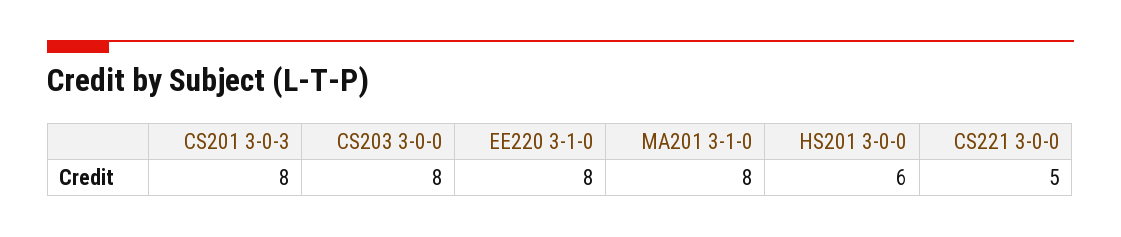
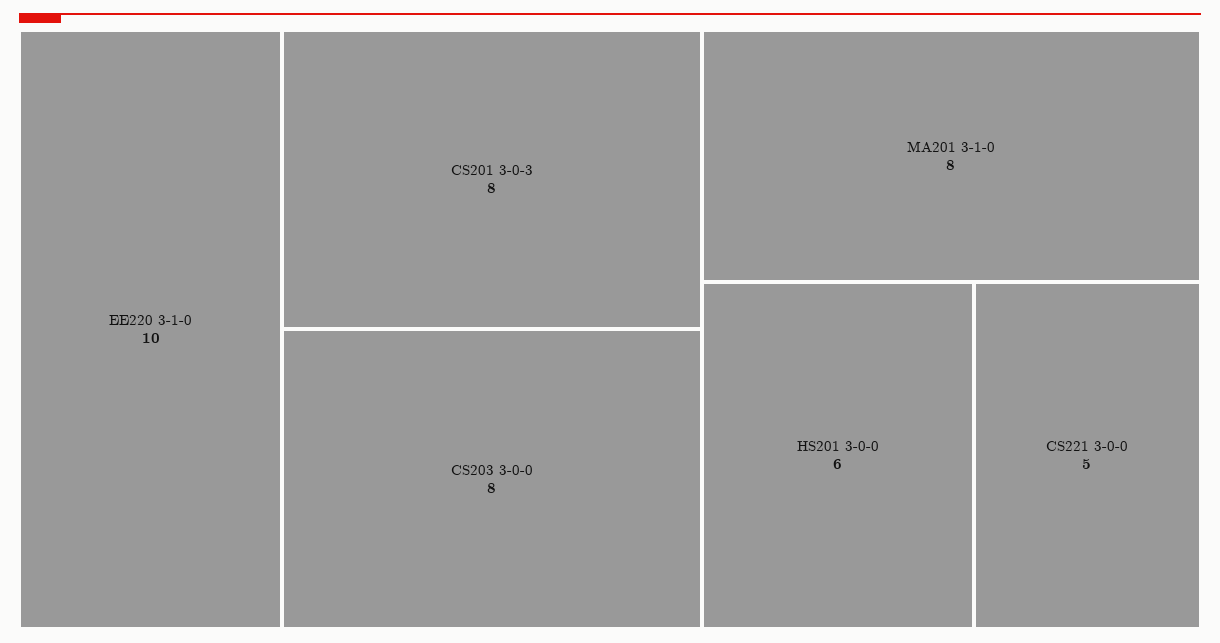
  {
    "CS201 3-0-3": 8,
    "CS203 3-0-0": 8,
-   "EE220 3-1-0": 8,
+   "EE220 3-1-0": 10,
    "MA201 3-1-0": 8,
    "HS201 3-0-0": 6,
    "CS221 3-0-0": 5
  }

